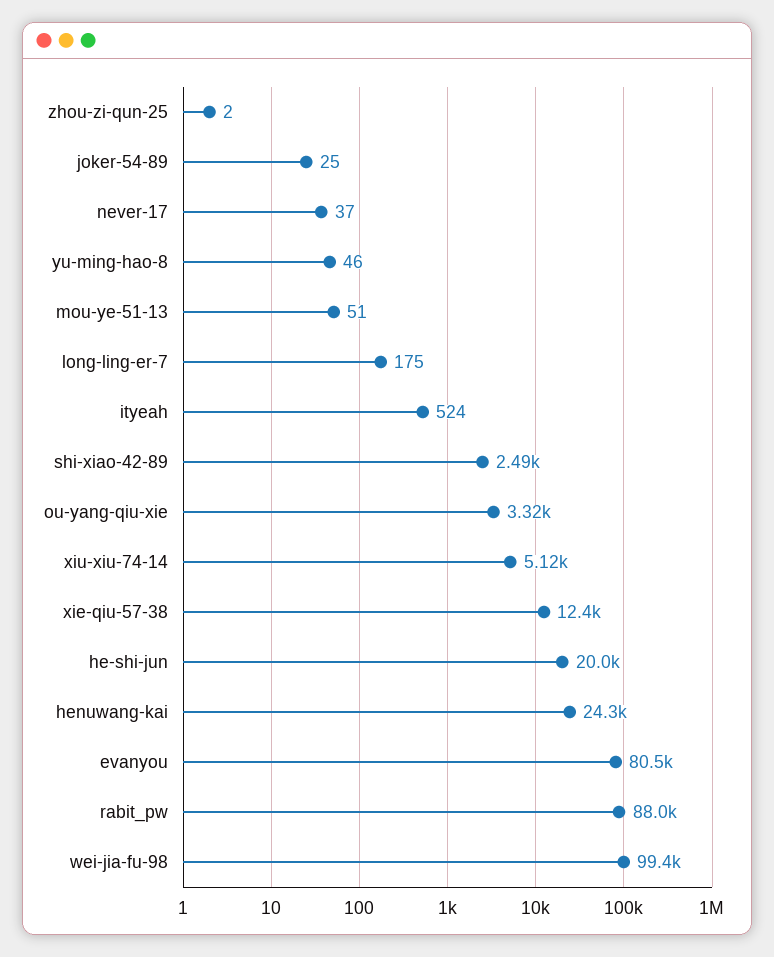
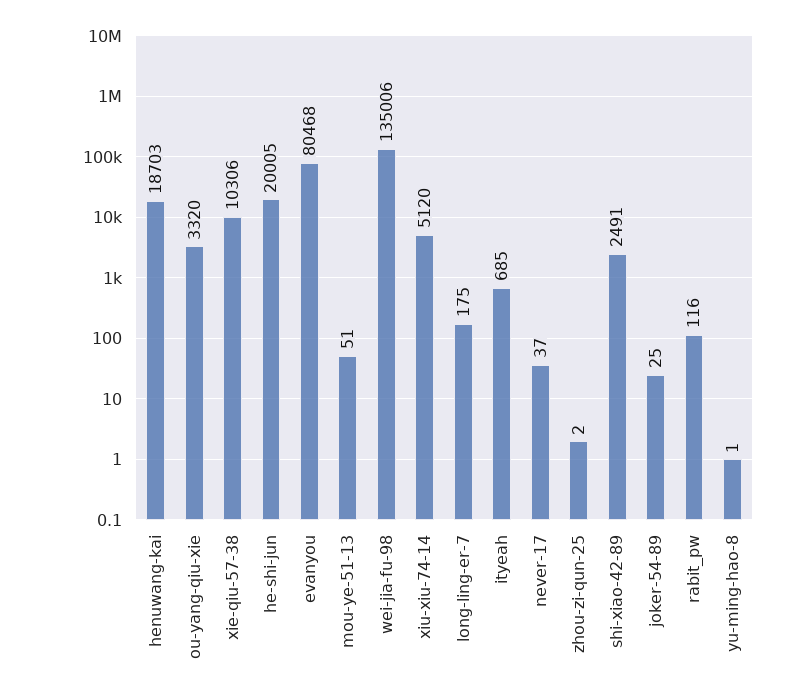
  {
    "zhou-zi-qun-25": 2,
    "joker-54-89": 25,
    "never-17": 37,
-   "yu-ming-hao-8": 46,
+   "yu-ming-hao-8": 1,
    "mou-ye-51-13": 51,
    "long-ling-er-7": 175,
-   "ityeah": 524,
+   "ityeah": 685,
    "shi-xiao-42-89": 2491,
    "ou-yang-qiu-xie": 3320,
    "xiu-xiu-74-14": 5120,
-   "xie-qiu-57-38": 12400,
+   "xie-qiu-57-38": 10306,
    "he-shi-jun": 20005,
-   "henuwang-kai": 24300,
+   "henuwang-kai": 18703,
    "evanyou": 80468,
-   "rabit_pw": 88000,
+   "rabit_pw": 116,
-   "wei-jia-fu-98": 99400
+   "wei-jia-fu-98": 135006
  }

